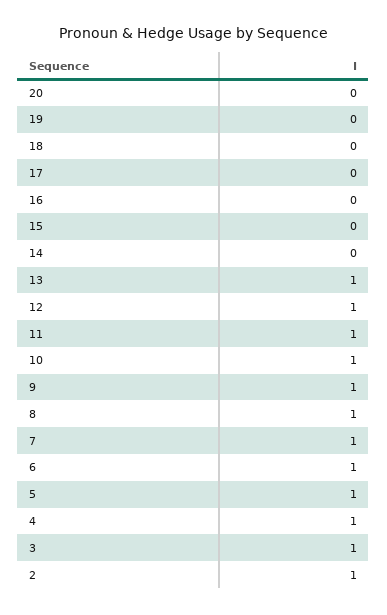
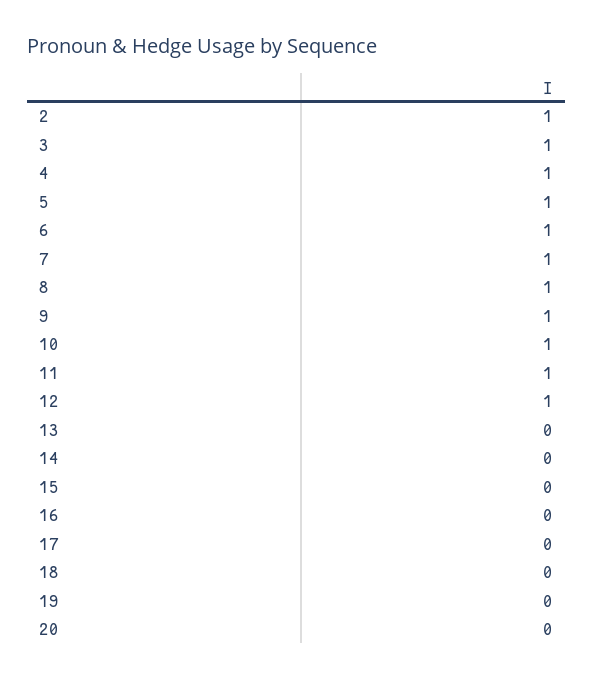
  {
    "20": 0,
    "19": 0,
    "18": 0,
    "17": 0,
    "16": 0,
    "15": 0,
    "14": 0,
-   "13": 1,
+   "13": 0,
    "12": 1,
    "11": 1,
    "10": 1,
    "9": 1,
    "8": 1,
    "7": 1,
    "6": 1,
    "5": 1,
    "4": 1,
    "3": 1,
    "2": 1
  }

